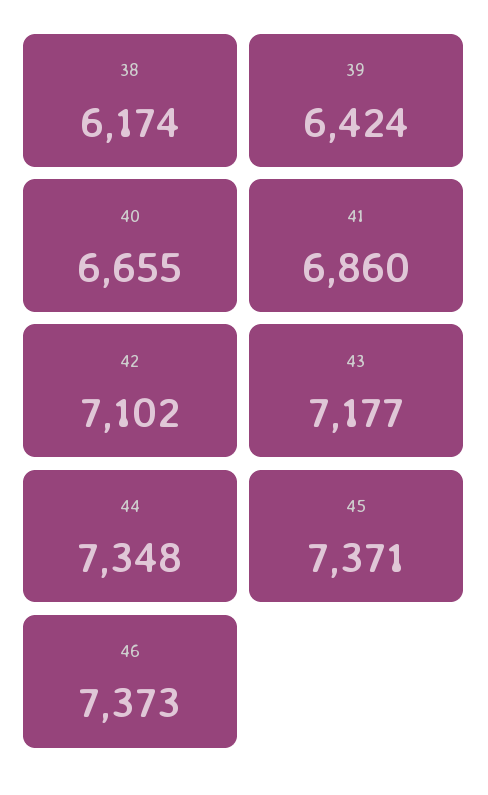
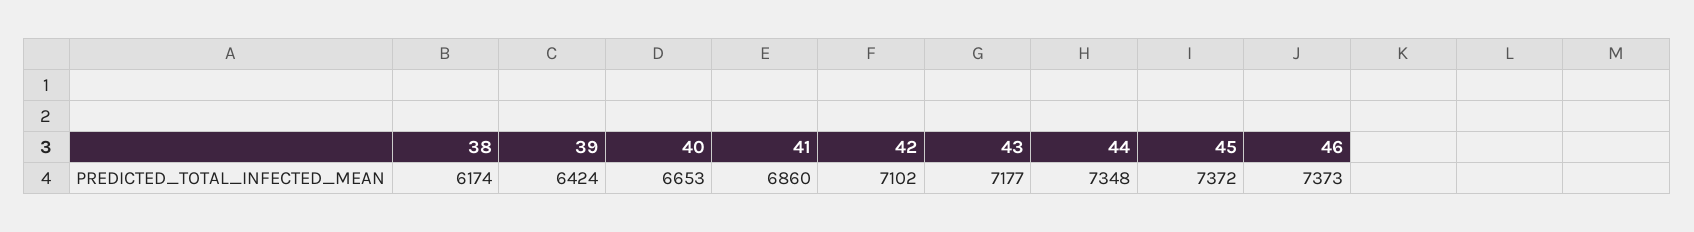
  {
    "38": 6174,
    "39": 6424,
-   "40": 6655,
+   "40": 6653,
    "41": 6860,
    "42": 7102,
    "43": 7177,
    "44": 7348,
-   "45": 7371,
+   "45": 7372,
    "46": 7373
  }

